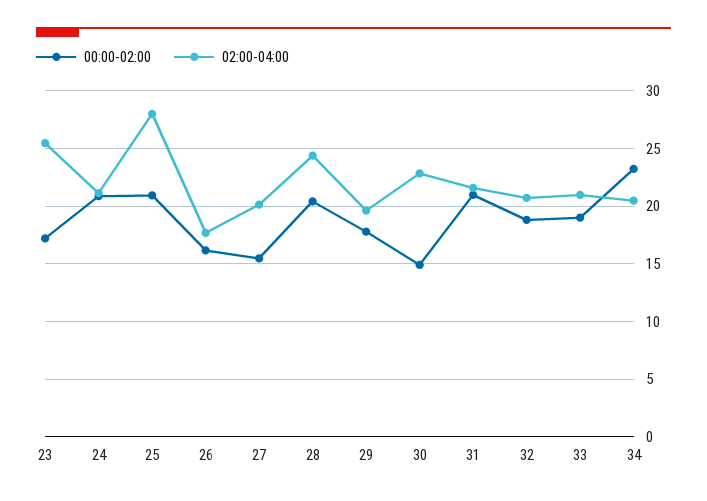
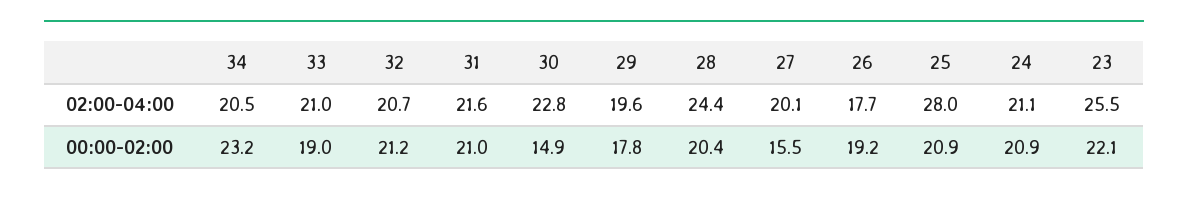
  {
    "00:00-02:00": {
-     "23": 17,
+     "23": 22.1,
      "24": 20.9,
      "25": 20.9,
-     "26": 16,
+     "26": 19.2,
      "27": 15.5,
      "28": 20.4,
      "29": 17.8,
      "30": 14.9,
      "31": 21,
-     "32": 19,
+     "32": 21.2,
      "33": 19,
      "34": 23.2
    },
    "02:00-04:00": {
      "23": 25.5,
      "24": 21.1,
      "25": 28,
      "26": 17.7,
      "27": 20.1,
      "28": 24.4,
      "29": 19.6,
      "30": 22.8,
      "31": 21.6,
      "32": 20.7,
      "33": 21,
      "34": 20.5
    }
  }

